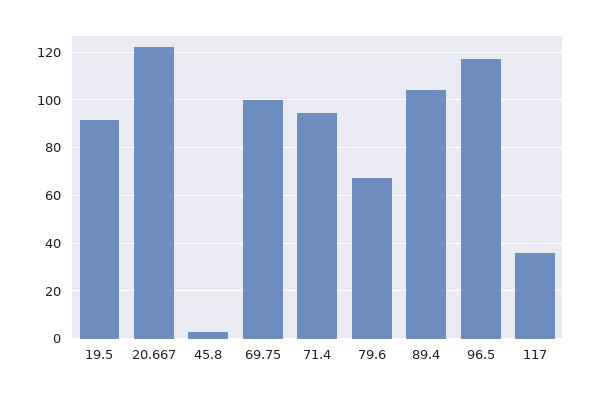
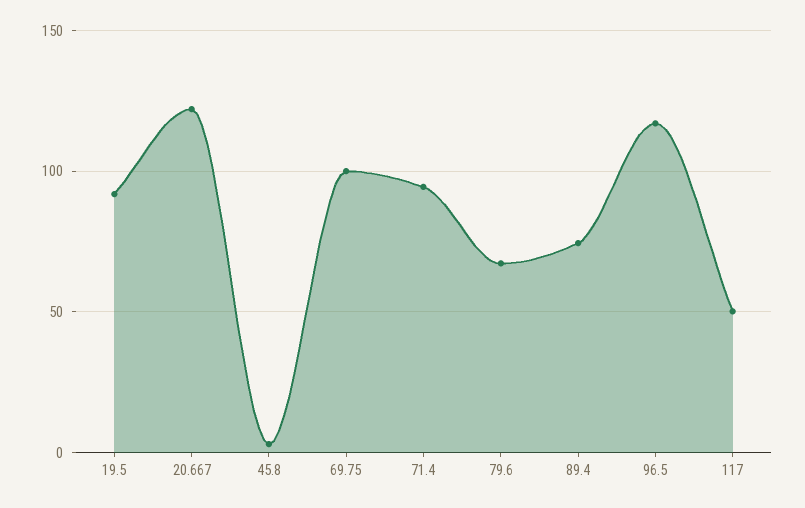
  {
    "19.5": 90,
    "20.667": 120,
    "45.8": 5,
    "69.75": 100,
    "71.4": 95,
    "79.6": 65,
-   "89.4": 105,
+   "89.4": 75,
    "96.5": 115,
-   "117": 35
+   "117": 50
  }

